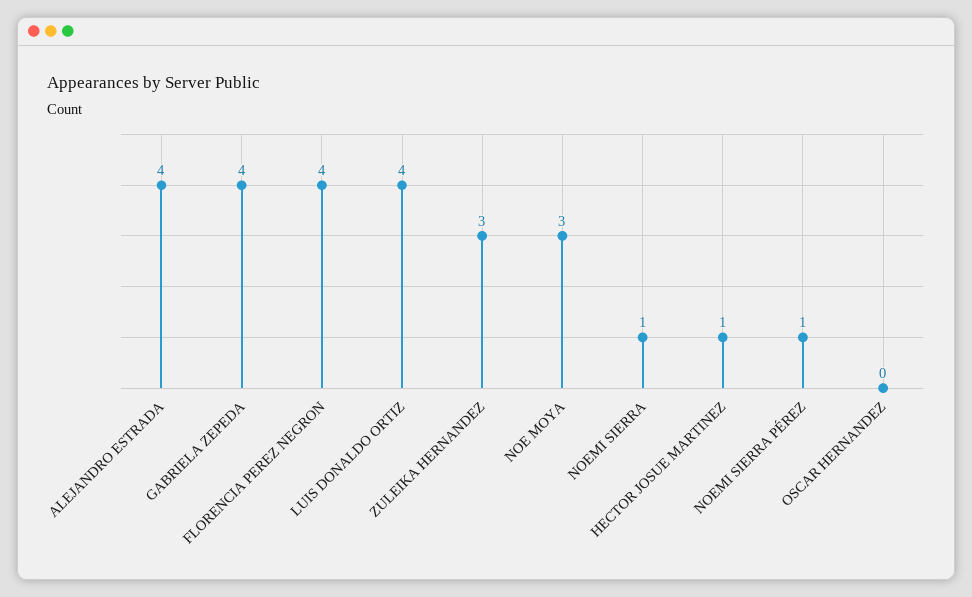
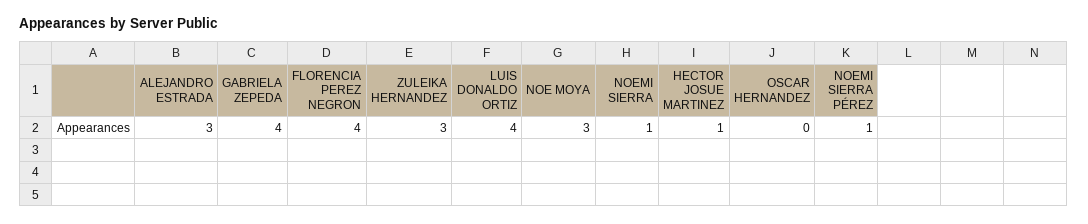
  {
-   "ALEJANDRO ESTRADA": 4,
+   "ALEJANDRO ESTRADA": 3,
    "GABRIELA ZEPEDA": 4,
    "FLORENCIA PEREZ NEGRON": 4,
    "LUIS DONALDO ORTIZ": 4,
    "ZULEIKA HERNANDEZ": 3,
    "NOE MOYA": 3,
    "NOEMI SIERRA": 1,
    "HECTOR JOSUE MARTINEZ": 1,
    "NOEMI SIERRA PÉREZ": 1,
    "OSCAR HERNANDEZ": 0
  }

